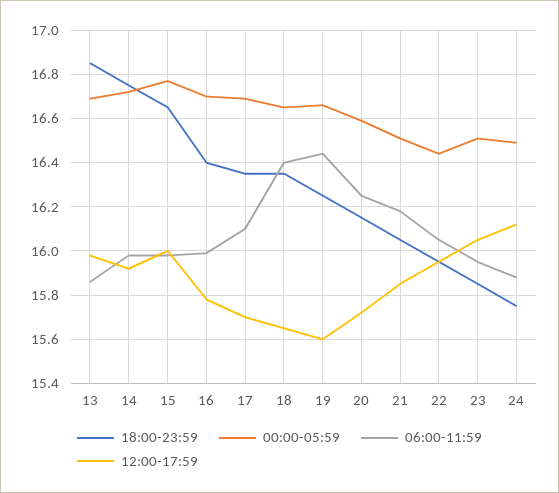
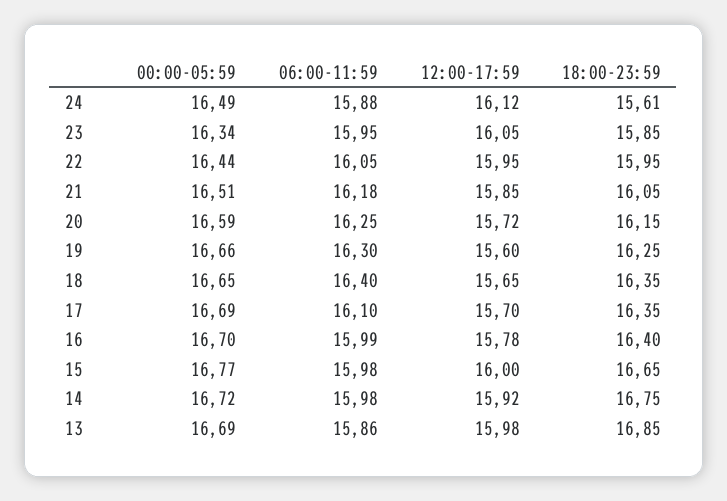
  {
    "18:00-23:59": {
      "13": 16.85,
      "14": 16.75,
      "15": 16.65,
      "16": 16.4,
      "17": 16.35,
      "18": 16.35,
      "19": 16.25,
      "20": 16.15,
      "21": 16.05,
      "22": 15.95,
      "23": 15.85,
-     "24": 15.75
+     "24": 15.61
    },
    "00:00-05:59": {
      "13": 16.69,
      "14": 16.72,
      "15": 16.77,
      "16": 16.7,
      "17": 16.69,
      "18": 16.65,
      "19": 16.66,
      "20": 16.59,
      "21": 16.51,
      "22": 16.44,
-     "23": 16.5,
+     "23": 16.34,
      "24": 16.49
    },
    "06:00-11:59": {
      "13": 15.86,
      "14": 15.98,
      "15": 15.98,
      "16": 15.99,
      "17": 16.1,
      "18": 16.4,
-     "19": 16.45,
+     "19": 16.3,
      "20": 16.25,
      "21": 16.18,
      "22": 16.05,
      "23": 15.95,
      "24": 15.88
    },
    "12:00-17:59": {
      "13": 15.98,
      "14": 15.92,
      "15": 16,
      "16": 15.78,
      "17": 15.7,
      "18": 15.65,
      "19": 15.6,
      "20": 15.72,
      "21": 15.85,
      "22": 15.95,
      "23": 16.05,
      "24": 16.12
    }
  }

